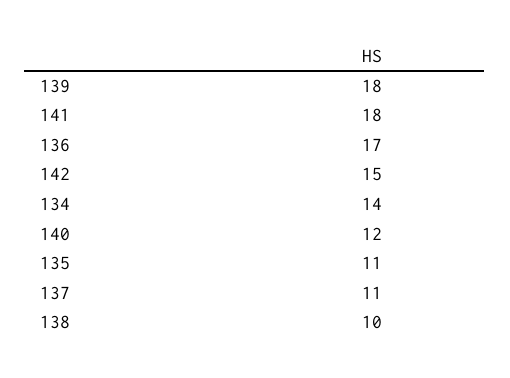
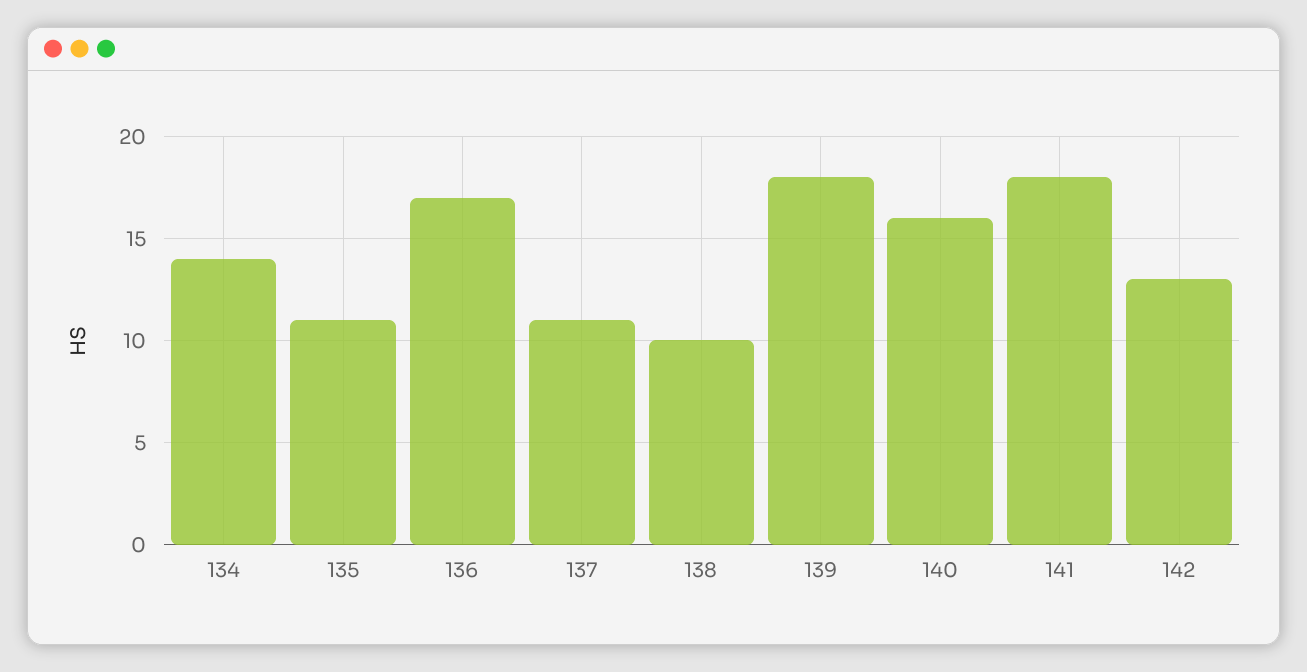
  {
    "139": 18,
    "141": 18,
    "136": 17,
-   "142": 15,
+   "142": 13,
    "134": 14,
-   "140": 12,
+   "140": 16,
    "135": 11,
    "137": 11,
    "138": 10
  }

